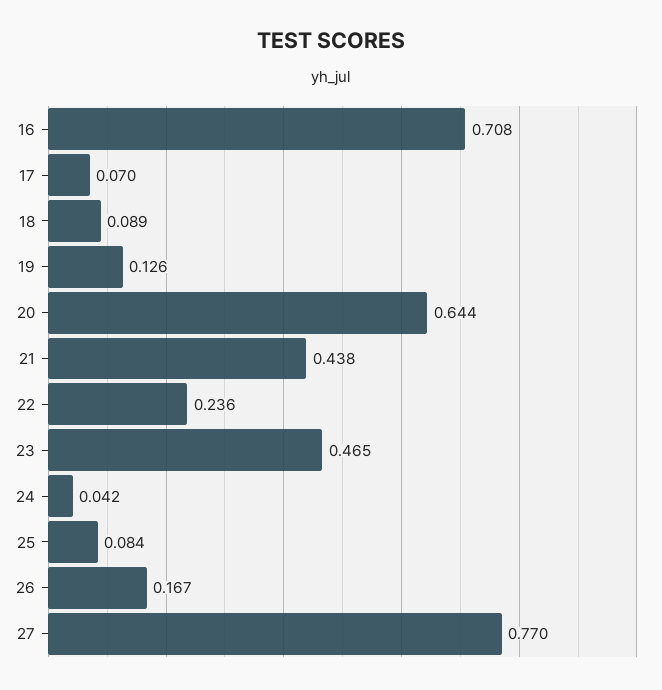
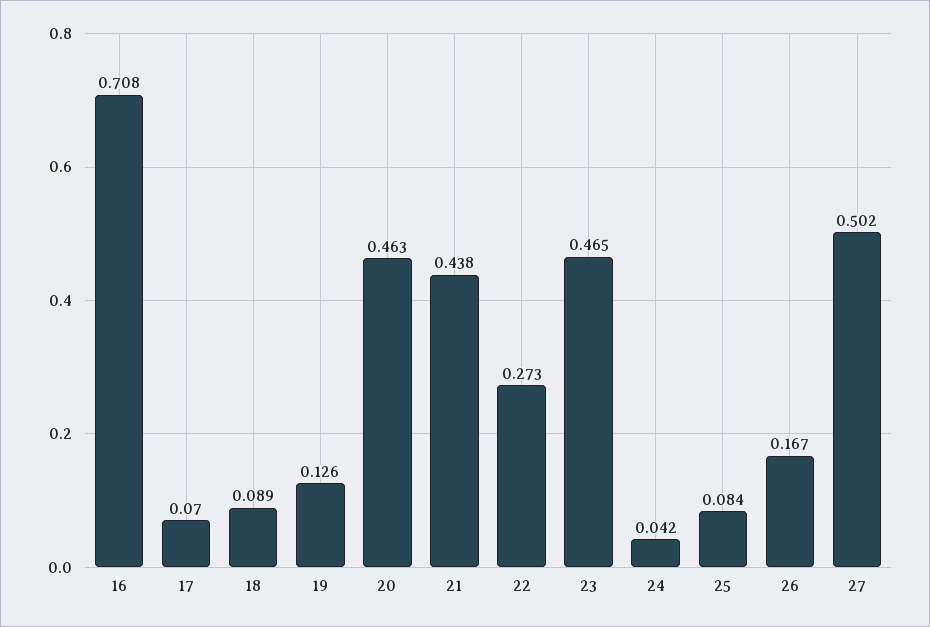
  {
    "16": 0.708,
    "17": 0.07,
    "18": 0.089,
    "19": 0.126,
-   "20": 0.644,
+   "20": 0.463,
    "21": 0.438,
-   "22": 0.236,
+   "22": 0.273,
    "23": 0.465,
    "24": 0.042,
    "25": 0.084,
    "26": 0.167,
-   "27": 0.77
+   "27": 0.502
  }

